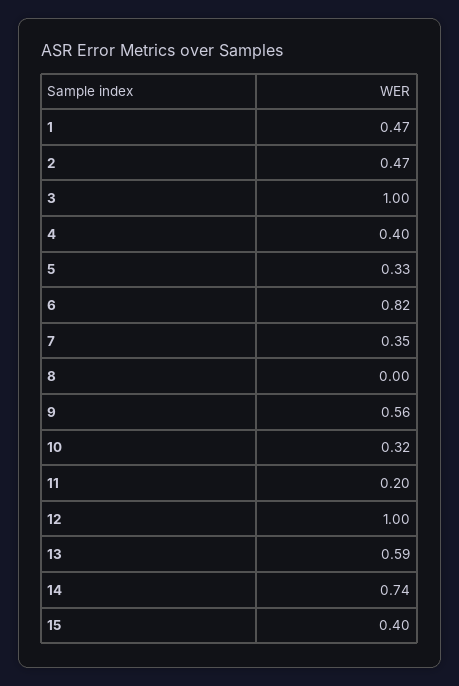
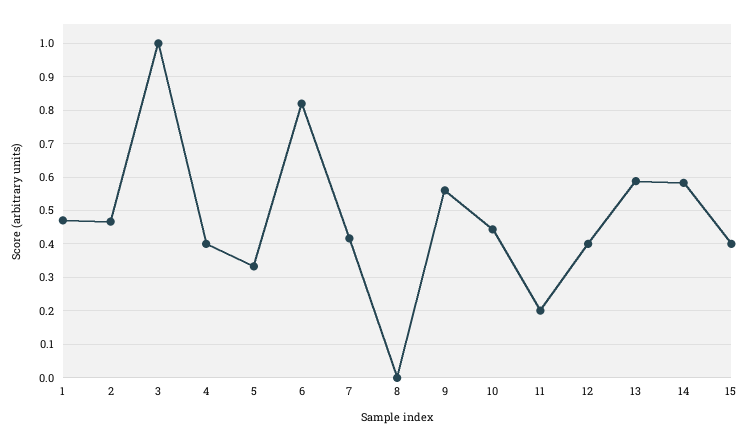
  {
    "1": 0.47,
    "2": 0.47,
    "3": 1,
    "4": 0.4,
    "5": 0.33,
    "6": 0.82,
-   "7": 0.35,
+   "7": 0.42,
    "8": 0,
    "9": 0.56,
-   "10": 0.32,
+   "10": 0.44,
    "11": 0.2,
-   "12": 1,
+   "12": 0.4,
    "13": 0.59,
-   "14": 0.74,
+   "14": 0.58,
    "15": 0.4
  }

